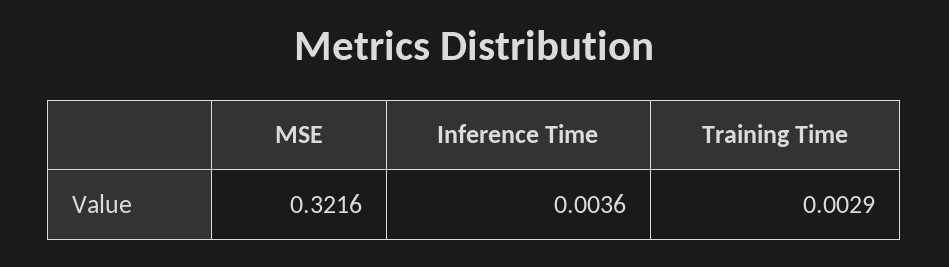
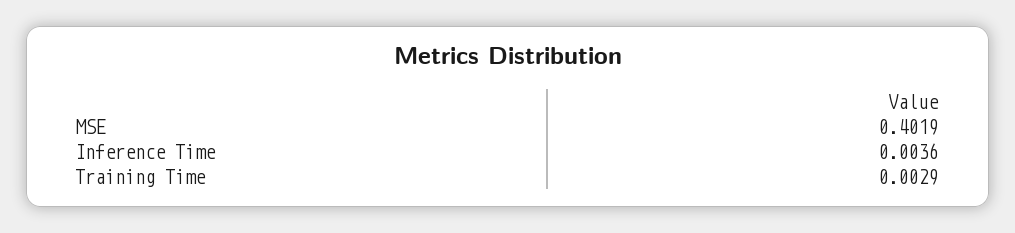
  {
-   "MSE": 0.3216,
+   "MSE": 0.4019,
    "Inference Time": 0.0036,
    "Training Time": 0.0029
  }

